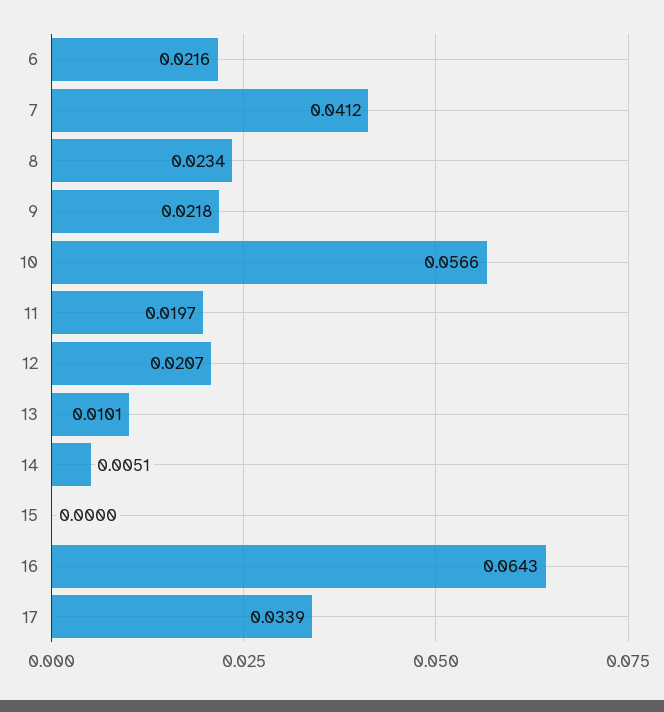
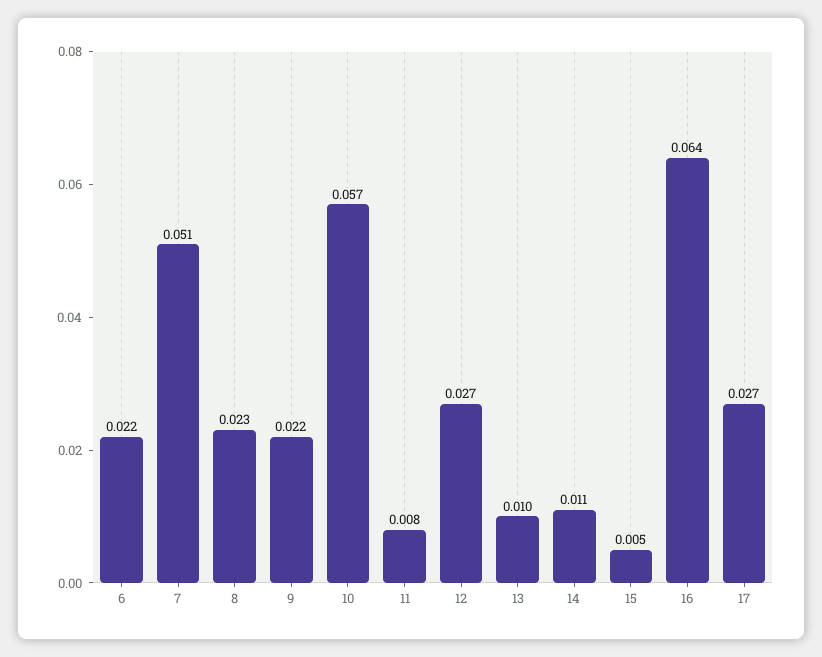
  {
    "6": 0.0216,
-   "7": 0.0412,
+   "7": 0.051,
    "8": 0.0234,
    "9": 0.0218,
    "10": 0.0566,
-   "11": 0.0197,
+   "11": 0.008,
-   "12": 0.0207,
+   "12": 0.027,
    "13": 0.0101,
-   "14": 0.0051,
+   "14": 0.011,
-   "15": 0,
+   "15": 0.005,
    "16": 0.0643,
-   "17": 0.0339
+   "17": 0.027
  }

